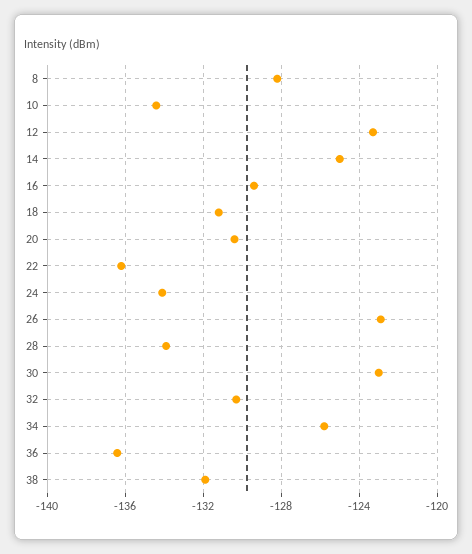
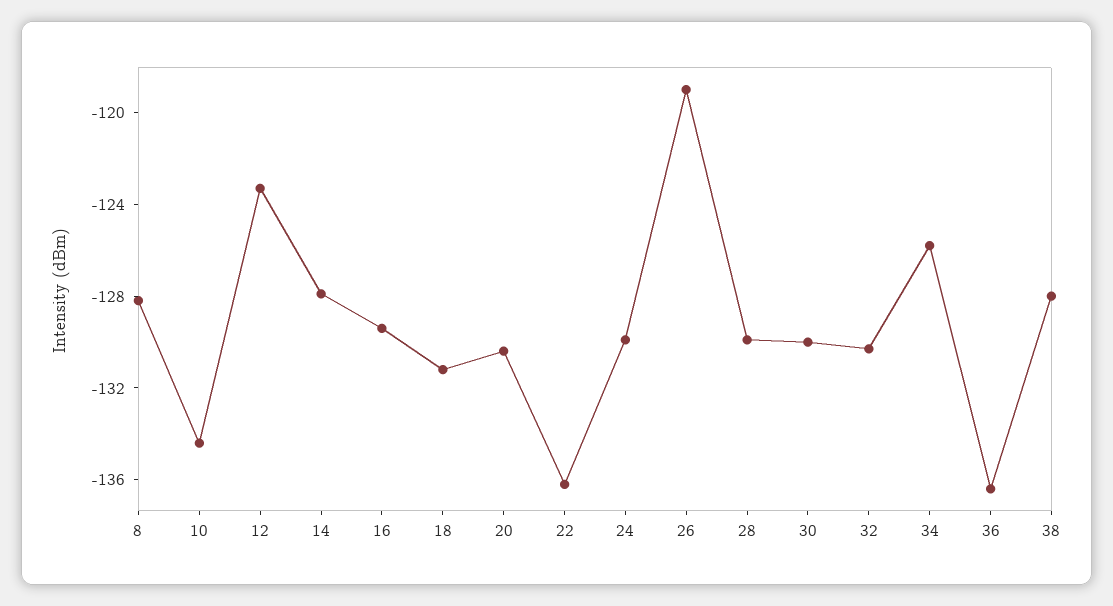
  {
    "8": -128,
    "10": -134.5,
    "12": -123.5,
-   "14": -125,
+   "14": -128,
    "16": -129.5,
    "18": -131,
    "20": -130.5,
    "22": -136,
-   "24": -134,
+   "24": -130,
-   "26": -123,
+   "26": -119,
-   "28": -134,
+   "28": -130,
-   "30": -123,
+   "30": -130,
    "32": -130.5,
    "34": -126,
    "36": -136.5,
-   "38": -132
+   "38": -128
  }

